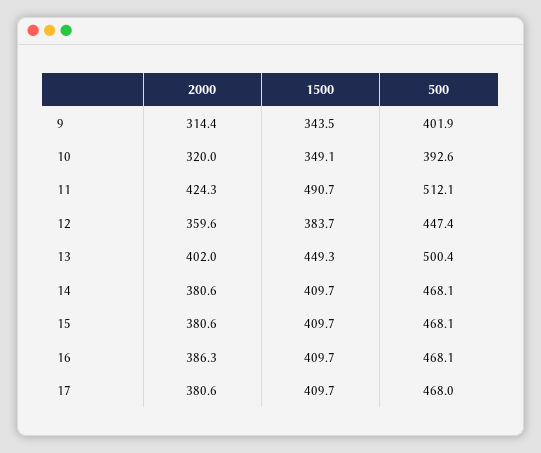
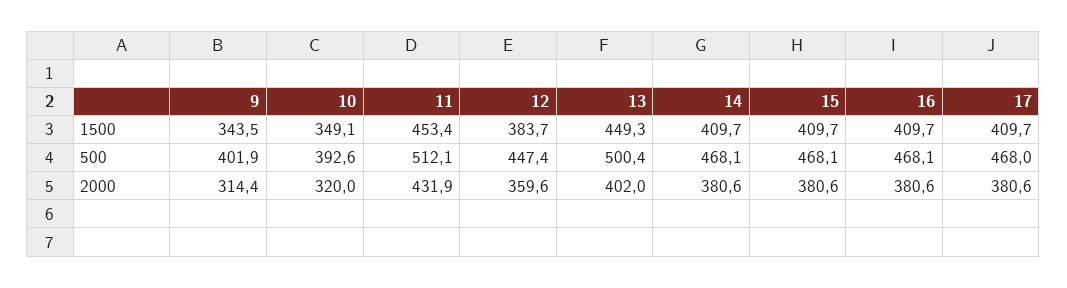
  {
    "2000": {
      "9": 314.4,
      "10": 320,
-     "11": 424.3,
+     "11": 431.9,
      "12": 359.6,
      "13": 402,
      "14": 380.6,
      "15": 380.6,
-     "16": 386.3,
+     "16": 380.6,
      "17": 380.6
    },
    "1500": {
      "9": 343.5,
      "10": 349.1,
-     "11": 490.7,
+     "11": 453.4,
      "12": 383.7,
      "13": 449.3,
      "14": 409.7,
      "15": 409.7,
      "16": 409.7,
      "17": 409.7
    },
    "500": {
      "9": 401.9,
      "10": 392.6,
      "11": 512.1,
      "12": 447.4,
      "13": 500.4,
      "14": 468.1,
      "15": 468.1,
      "16": 468.1,
      "17": 468
    }
  }

